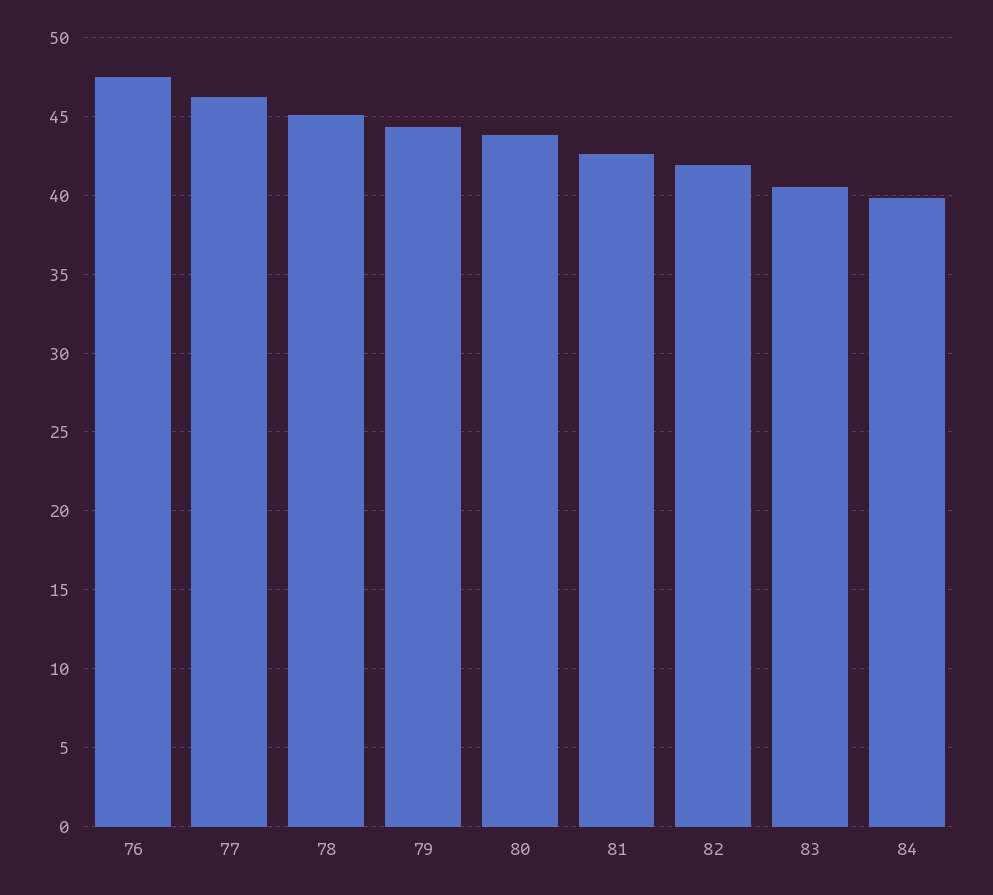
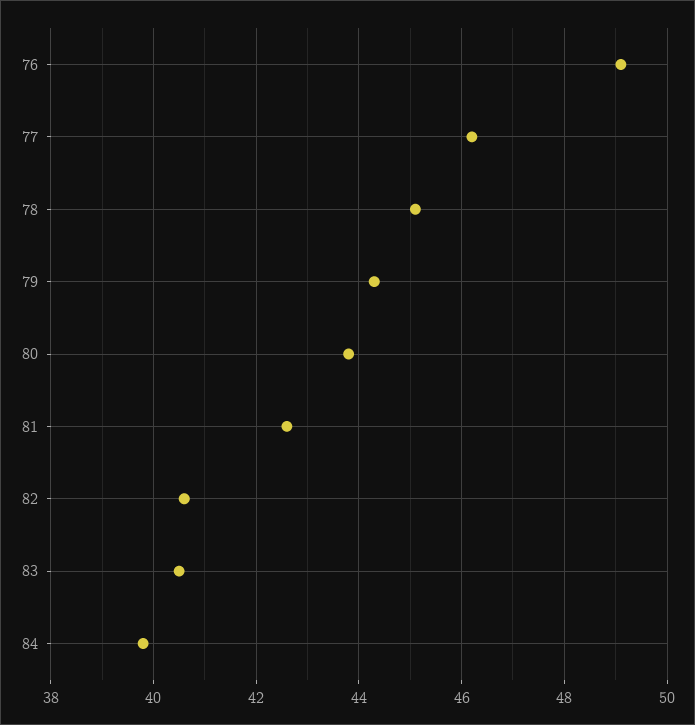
  {
-   "76": 47.5,
+   "76": 49,
    "77": 46,
    "78": 45,
    "79": 44.5,
    "80": 44,
    "81": 42.5,
-   "82": 42,
+   "82": 40.5,
    "83": 40.5,
    "84": 40
  }

